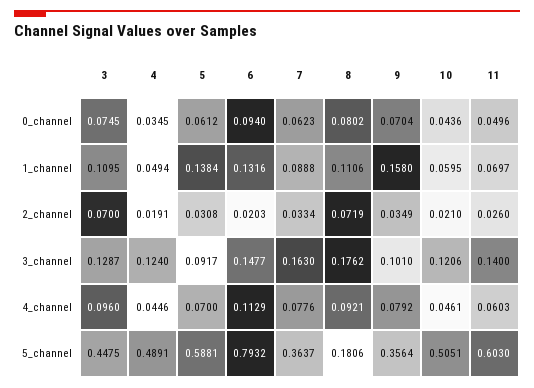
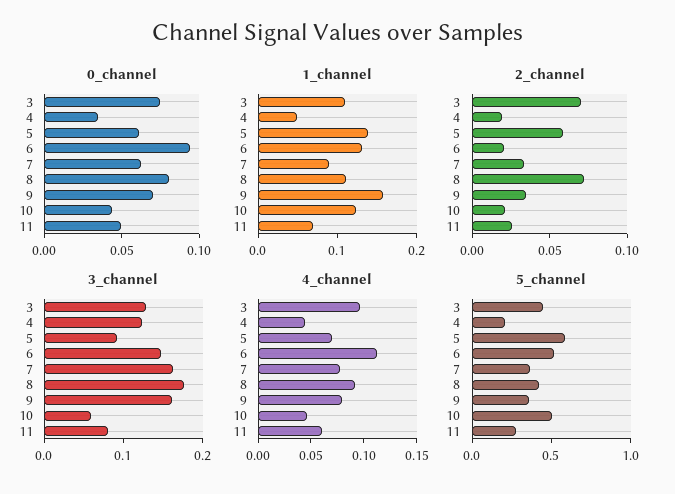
  {
    "0_channel": {
      "3": 0.0745,
      "4": 0.0345,
      "5": 0.0612,
      "6": 0.094,
      "7": 0.0623,
      "8": 0.0802,
      "9": 0.0704,
      "10": 0.0436,
      "11": 0.0496
    },
    "1_channel": {
      "3": 0.1095,
      "4": 0.0494,
      "5": 0.1384,
      "6": 0.1316,
      "7": 0.0888,
      "8": 0.1106,
      "9": 0.158,
-     "10": 0.0595,
+     "10": 0.12,
      "11": 0.0697
    },
    "2_channel": {
      "3": 0.07,
      "4": 0.0191,
-     "5": 0.0308,
+     "5": 0.06,
      "6": 0.0203,
      "7": 0.0334,
      "8": 0.0719,
      "9": 0.0349,
      "10": 0.021,
      "11": 0.026
    },
    "3_channel": {
      "3": 0.1287,
      "4": 0.124,
      "5": 0.0917,
      "6": 0.1477,
      "7": 0.163,
      "8": 0.1762,
-     "9": 0.101,
+     "9": 0.16,
-     "10": 0.1206,
+     "10": 0.06,
-     "11": 0.14
+     "11": 0.08
    },
    "4_channel": {
      "3": 0.096,
      "4": 0.0446,
      "5": 0.07,
      "6": 0.1129,
      "7": 0.0776,
      "8": 0.0921,
      "9": 0.0792,
      "10": 0.0461,
      "11": 0.0603
    },
    "5_channel": {
      "3": 0.4475,
-     "4": 0.4891,
+     "4": 0.2,
      "5": 0.5881,
-     "6": 0.7932,
+     "6": 0.5,
      "7": 0.3637,
-     "8": 0.1806,
+     "8": 0.4,
      "9": 0.3564,
      "10": 0.5051,
-     "11": 0.603
+     "11": 0.3
    }
  }

